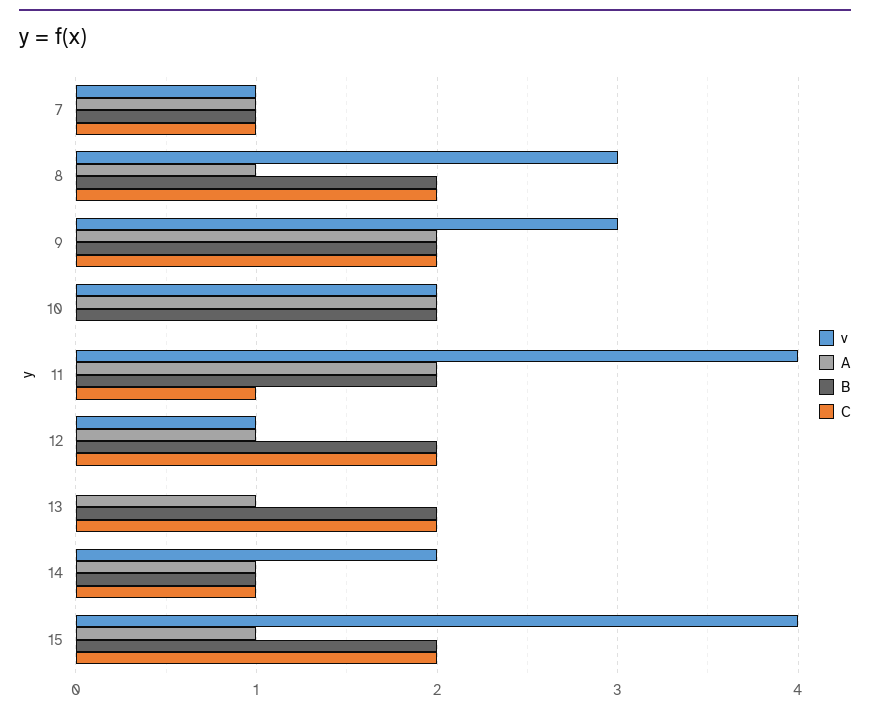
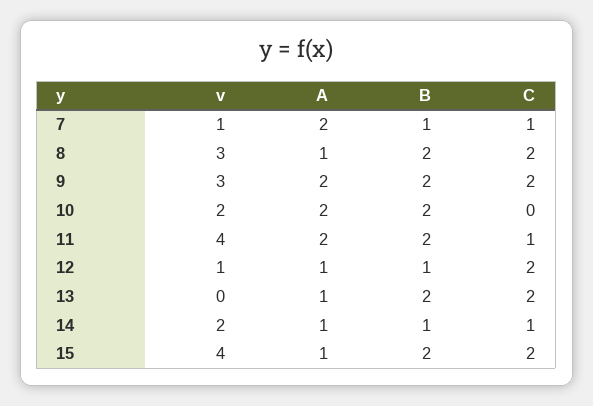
  {
    "v": {
      "7": 1,
      "8": 3,
      "9": 3,
      "10": 2,
      "11": 4,
      "12": 1,
      "13": 0,
      "14": 2,
      "15": 4
    },
    "A": {
-     "7": 1,
+     "7": 2,
      "8": 1,
      "9": 2,
      "10": 2,
      "11": 2,
      "12": 1,
      "13": 1,
      "14": 1,
      "15": 1
    },
    "B": {
      "7": 1,
      "8": 2,
      "9": 2,
      "10": 2,
      "11": 2,
-     "12": 2,
+     "12": 1,
      "13": 2,
      "14": 1,
      "15": 2
    },
    "C": {
      "7": 1,
      "8": 2,
      "9": 2,
      "10": 0,
      "11": 1,
      "12": 2,
      "13": 2,
      "14": 1,
      "15": 2
    }
  }

